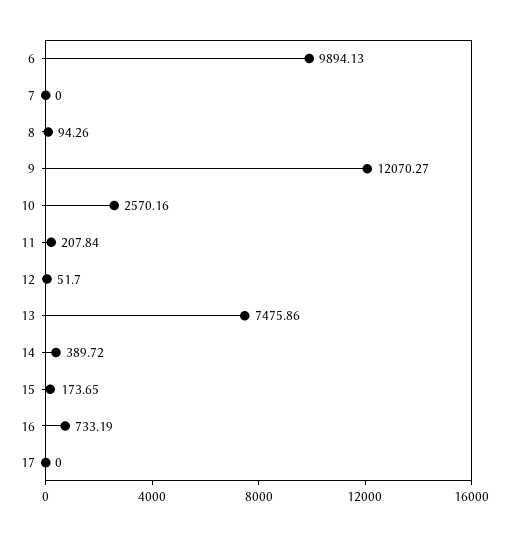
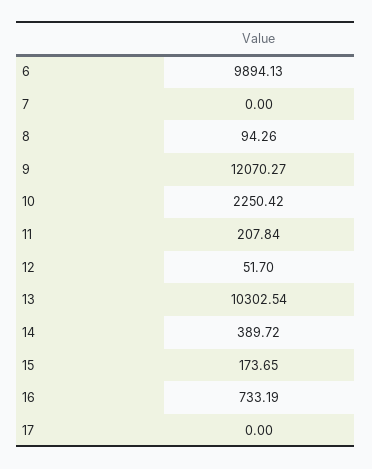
  {
    "6": 9894.13,
    "7": 0,
    "8": 94.26,
    "9": 12070.27,
-   "10": 2570.16,
+   "10": 2250.42,
    "11": 207.84,
    "12": 51.7,
-   "13": 7475.86,
+   "13": 10302.54,
    "14": 389.72,
    "15": 173.65,
    "16": 733.19,
    "17": 0
  }

